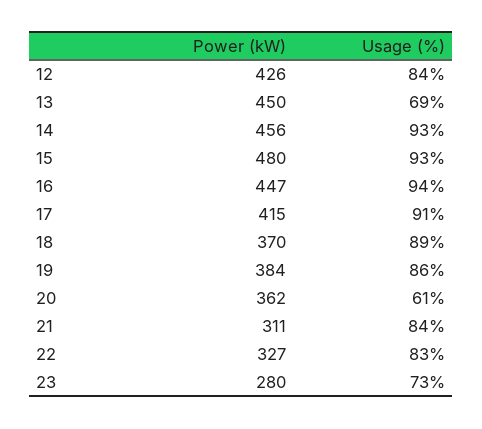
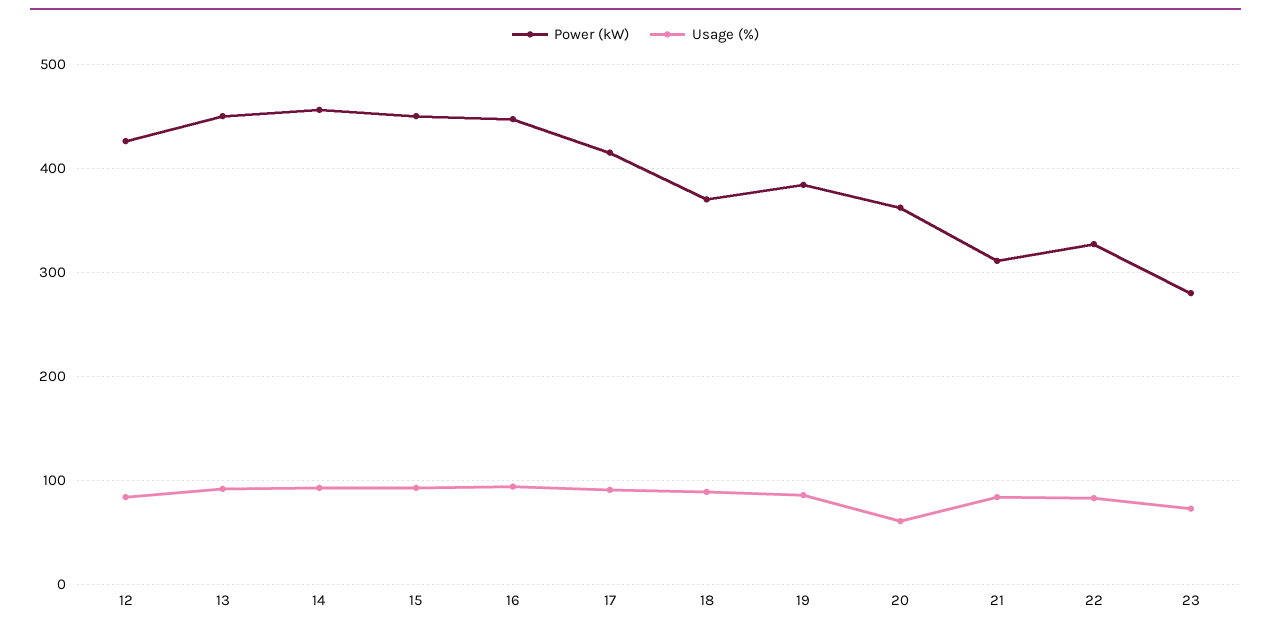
  {
    "Power (kW)": {
      "12": 426,
      "13": 450,
      "14": 456,
-     "15": 480,
+     "15": 450,
      "16": 447,
      "17": 415,
      "18": 370,
      "19": 384,
      "20": 362,
      "21": 311,
      "22": 327,
      "23": 280
    },
    "Usage (%)": {
      "12": 84,
-     "13": 69,
+     "13": 90,
      "14": 93,
      "15": 93,
      "16": 94,
      "17": 91,
      "18": 89,
      "19": 86,
      "20": 61,
      "21": 84,
      "22": 83,
      "23": 73
    }
  }

